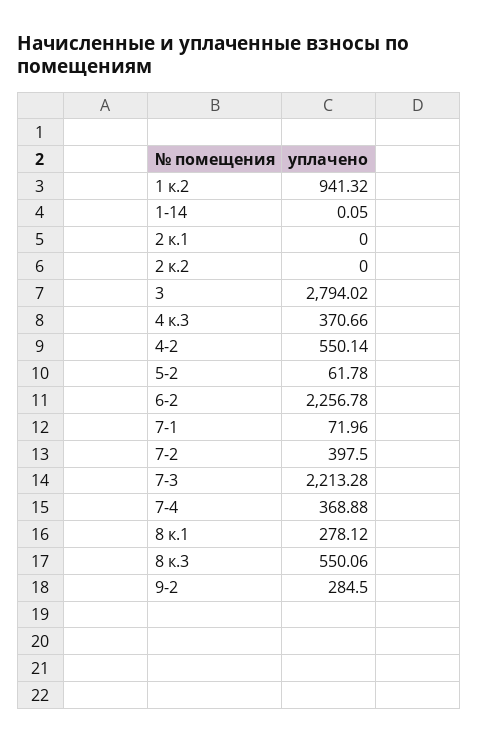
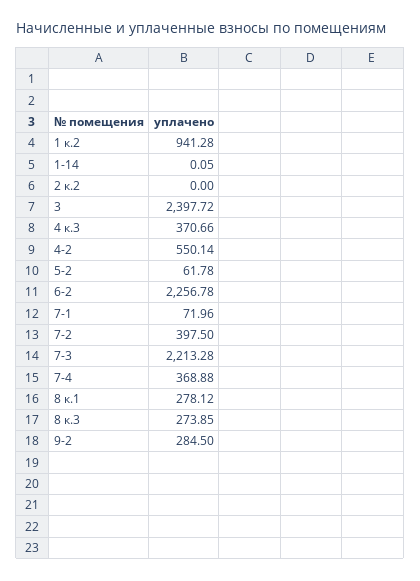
  {
-   "1 к.2": 941.32,
+   "1 к.2": 941.28,
    "1-14": 0.05,
-   "2 к.1": 0,
    "2 к.2": 0,
-   "3": 2794.02,
+   "3": 2397.72,
    "4 к.3": 370.66,
    "4-2": 550.14,
    "5-2": 61.78,
    "6-2": 2256.78,
    "7-1": 71.96,
    "7-2": 397.5,
    "7-3": 2213.28,
    "7-4": 368.88,
    "8 к.1": 278.12,
-   "8 к.3": 550.06,
+   "8 к.3": 273.85,
    "9-2": 284.5
  }

